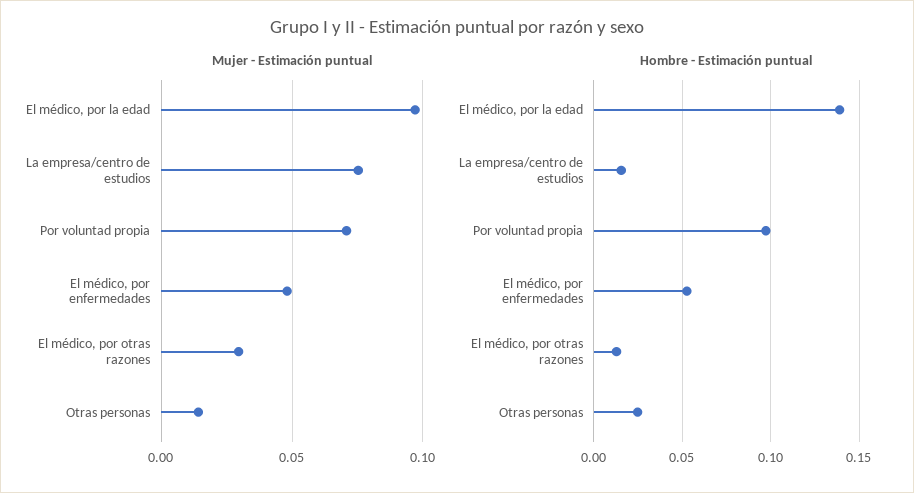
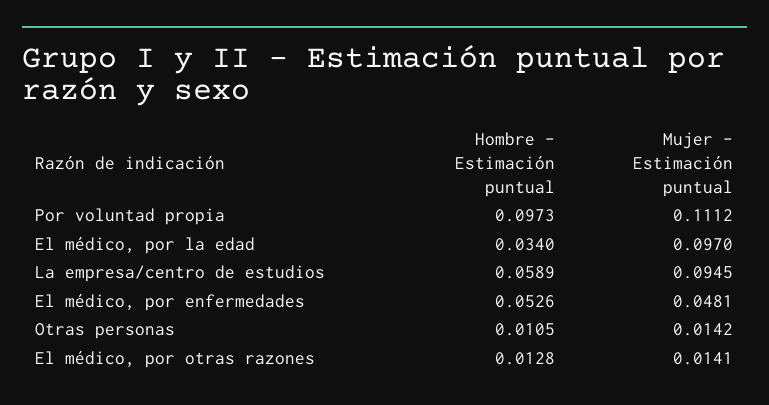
  {
    "Mujer - Estimación puntual": {
      "El médico, por la edad": 0.097,
-     "La empresa/centro de estudios": 0.075,
+     "La empresa/centro de estudios": 0.0945,
-     "Por voluntad propia": 0.07,
+     "Por voluntad propia": 0.1112,
      "El médico, por enfermedades": 0.0481,
-     "El médico, por otras razones": 0.03,
+     "El médico, por otras razones": 0.0141,
      "Otras personas": 0.0142
    },
    "Hombre - Estimación puntual": {
-     "El médico, por la edad": 0.14,
+     "El médico, por la edad": 0.034,
-     "La empresa/centro de estudios": 0.015,
+     "La empresa/centro de estudios": 0.0589,
      "Por voluntad propia": 0.0973,
      "El médico, por enfermedades": 0.0526,
      "El médico, por otras razones": 0.0128,
-     "Otras personas": 0.025
+     "Otras personas": 0.0105
    }
  }

